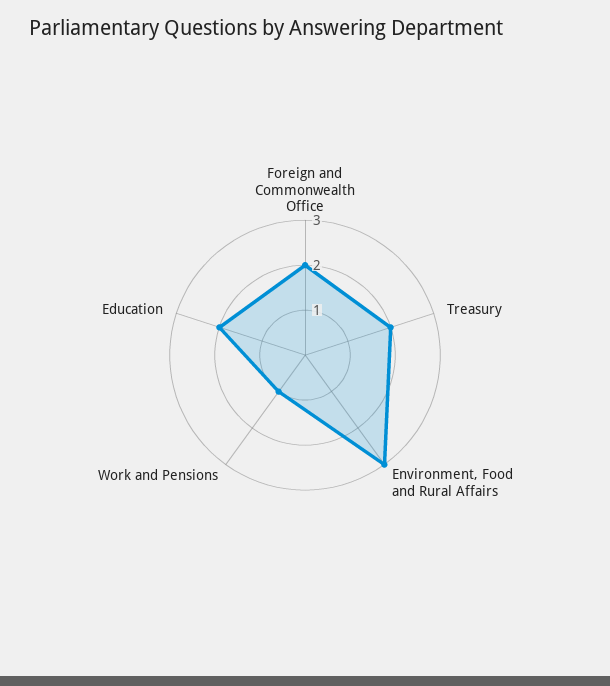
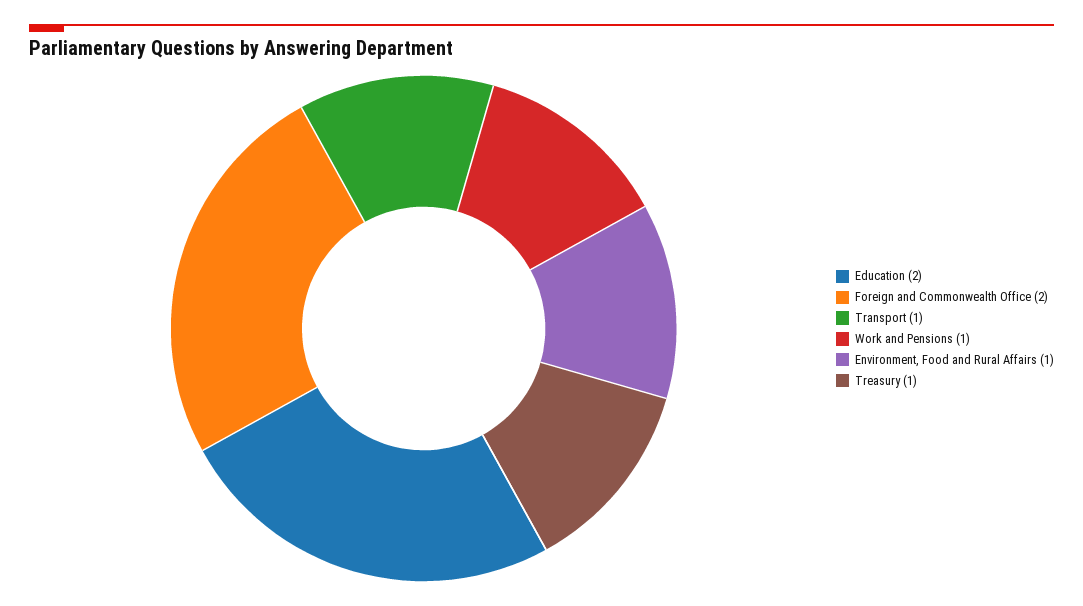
  {
    "Foreign and Commonwealth Office": 2,
-   "Treasury": 2,
+   "Treasury": 1,
-   "Environment, Food and Rural Affairs": 3,
+   "Environment, Food and Rural Affairs": 1,
    "Work and Pensions": 1,
-   "Education": 2
+   "Education": 2,
+   "Transport": 1
  }

